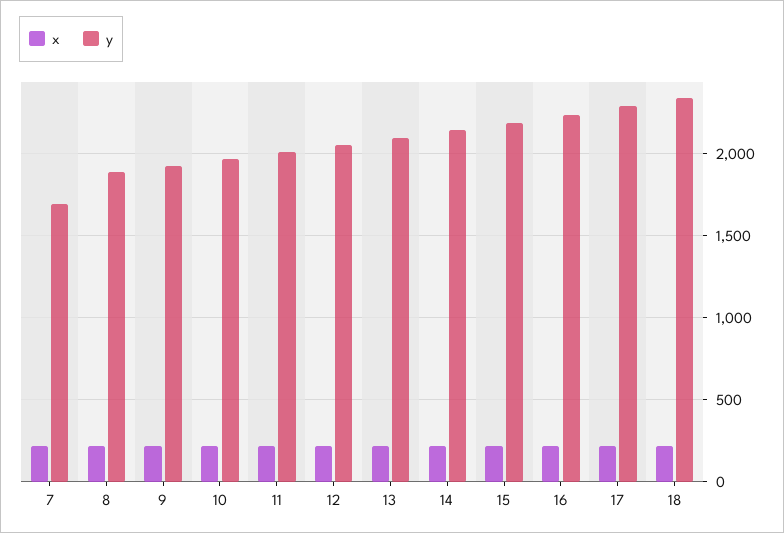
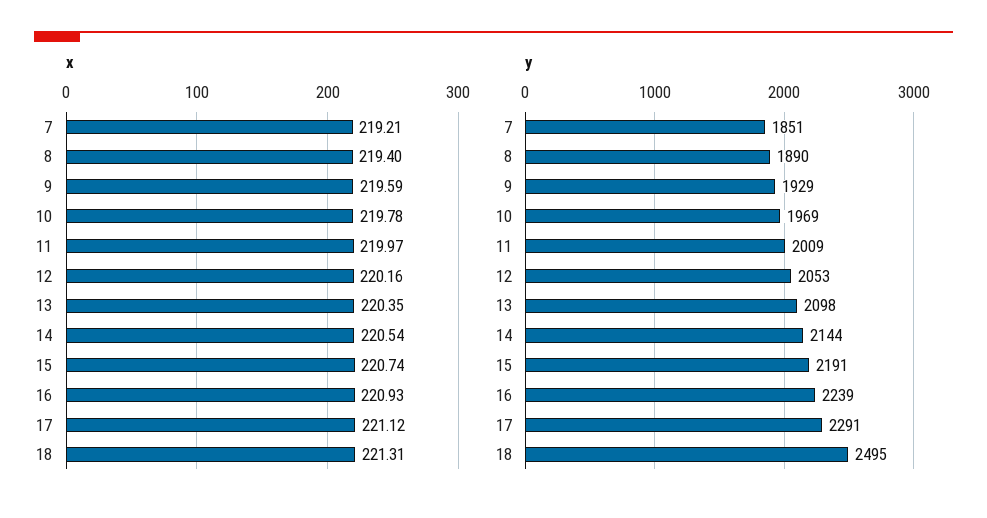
  {
    "x": {
      "7": 219.21,
      "8": 219.4,
      "9": 219.59,
      "10": 219.78,
      "11": 219.97,
      "12": 220.16,
      "13": 220.35,
      "14": 220.54,
      "15": 220.74,
      "16": 220.93,
      "17": 221.12,
      "18": 221.31
    },
    "y": {
-     "7": 1700,
+     "7": 1851,
      "8": 1890,
      "9": 1929,
      "10": 1969,
      "11": 2009,
      "12": 2053,
      "13": 2098,
      "14": 2144,
      "15": 2191,
      "16": 2239,
      "17": 2291,
-     "18": 2350
+     "18": 2495
    }
  }

